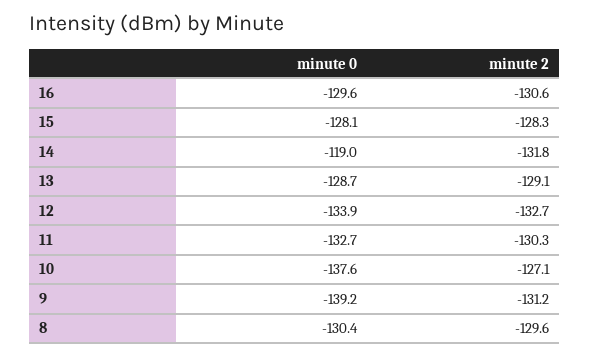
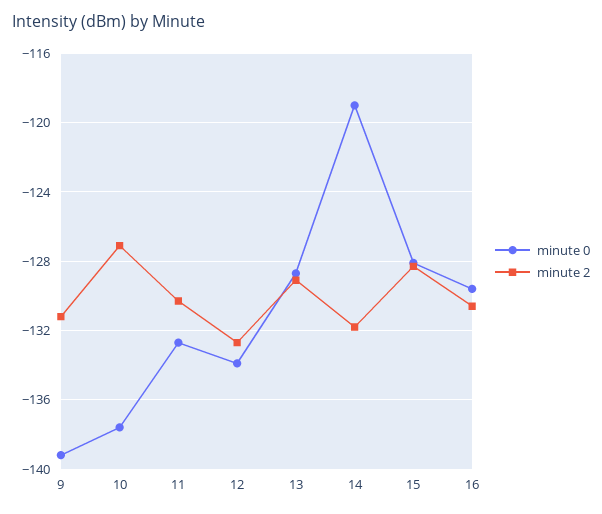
  {
    "minute 0": {
      "16": -129.6,
      "15": -128.1,
      "14": -119,
      "13": -128.7,
      "12": -133.9,
      "11": -132.7,
      "10": -137.6,
-     "9": -139.2,
+     "9": -139.2
-     "8": -130.4
    },
    "minute 2": {
      "16": -130.6,
      "15": -128.3,
      "14": -131.8,
      "13": -129.1,
      "12": -132.7,
      "11": -130.3,
      "10": -127.1,
-     "9": -131.2,
+     "9": -131.2
-     "8": -129.6
    }
  }

